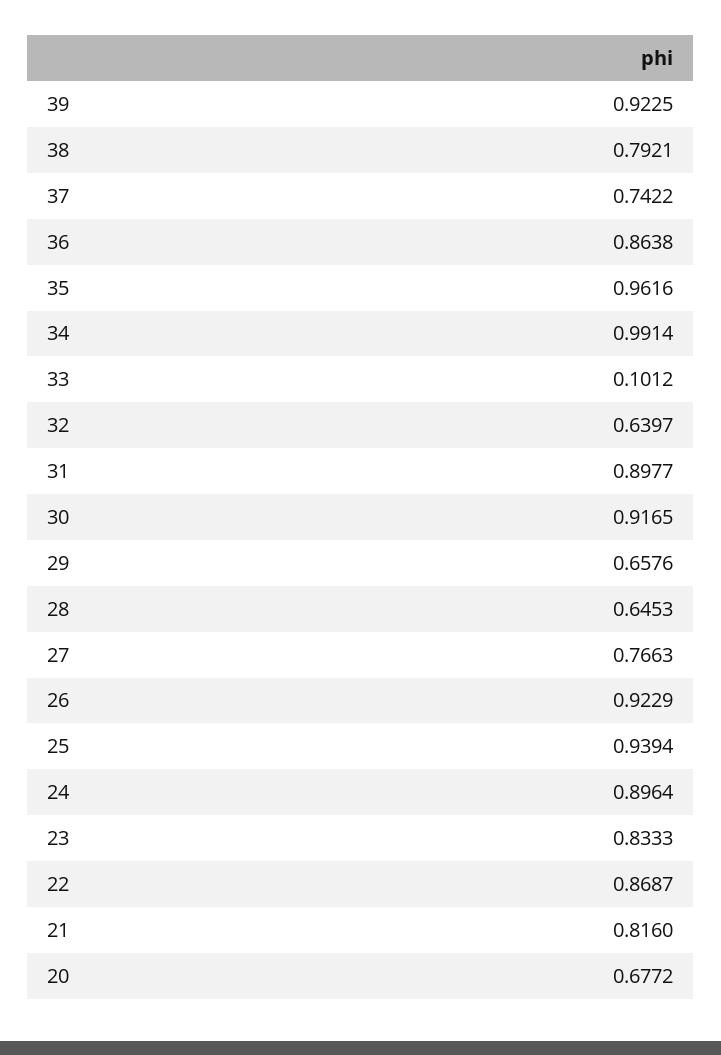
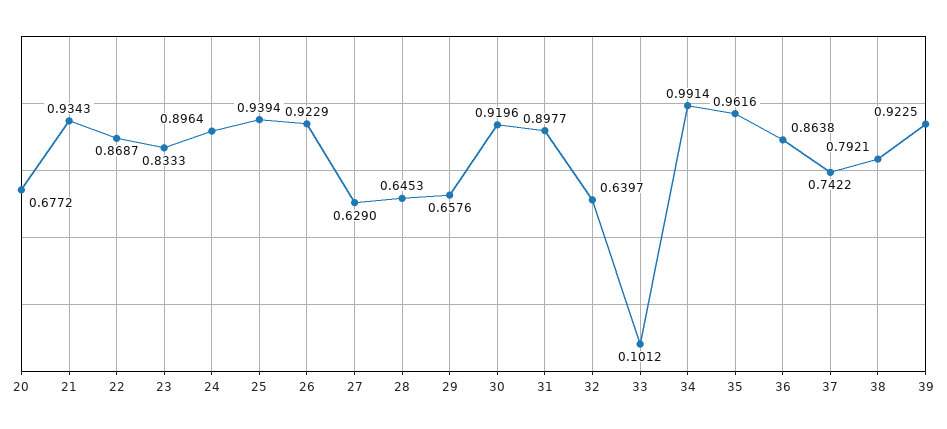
  {
    "39": 0.9225,
    "38": 0.7921,
    "37": 0.7422,
    "36": 0.8638,
    "35": 0.9616,
    "34": 0.9914,
    "33": 0.1012,
    "32": 0.6397,
    "31": 0.8977,
-   "30": 0.9165,
+   "30": 0.9196,
    "29": 0.6576,
    "28": 0.6453,
-   "27": 0.7663,
+   "27": 0.629,
    "26": 0.9229,
    "25": 0.9394,
    "24": 0.8964,
    "23": 0.8333,
    "22": 0.8687,
-   "21": 0.816,
+   "21": 0.9343,
    "20": 0.6772
  }

